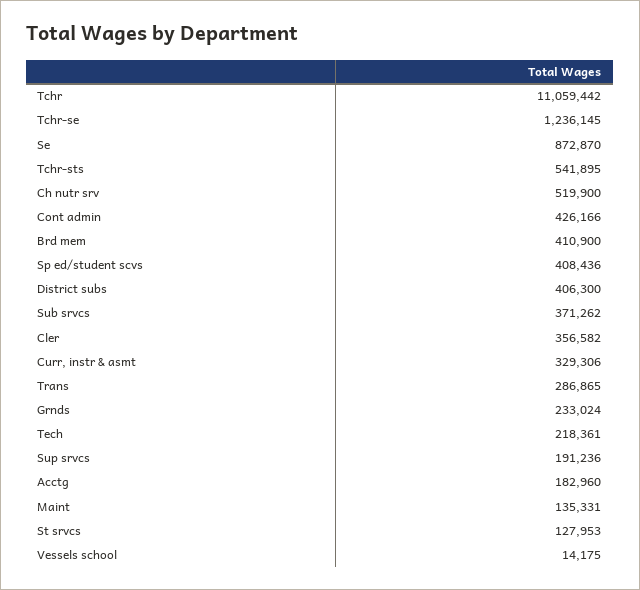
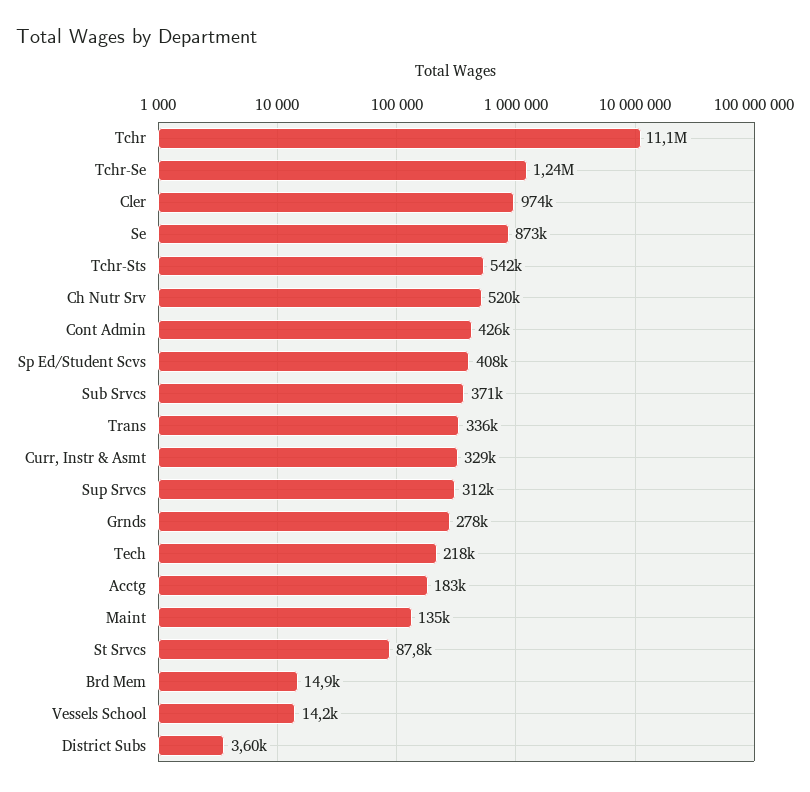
  {
    "Tchr": 11059442,
    "Tchr-se": 1236145,
    "Se": 872870,
    "Tchr-sts": 541895,
    "Ch nutr srv": 519900,
    "Cont admin": 426166,
-   "Brd mem": 410900,
+   "Brd mem": 14900,
    "Sp ed/student scvs": 408436,
-   "District subs": 406300,
+   "District subs": 3600,
    "Sub srvcs": 371262,
-   "Cler": 356582,
+   "Cler": 974000,
    "Curr, instr & asmt": 329306,
-   "Trans": 286865,
+   "Trans": 336000,
-   "Grnds": 233024,
+   "Grnds": 278000,
    "Tech": 218361,
-   "Sup srvcs": 191236,
+   "Sup srvcs": 312000,
    "Acctg": 182960,
    "Maint": 135331,
-   "St srvcs": 127953,
+   "St srvcs": 87800,
    "Vessels school": 14175
  }

